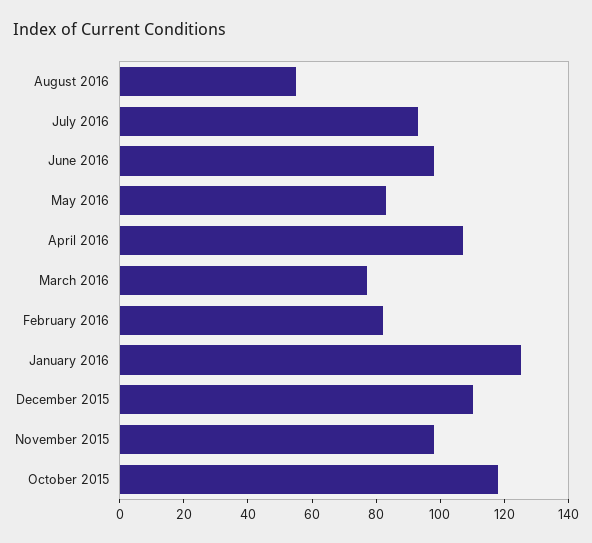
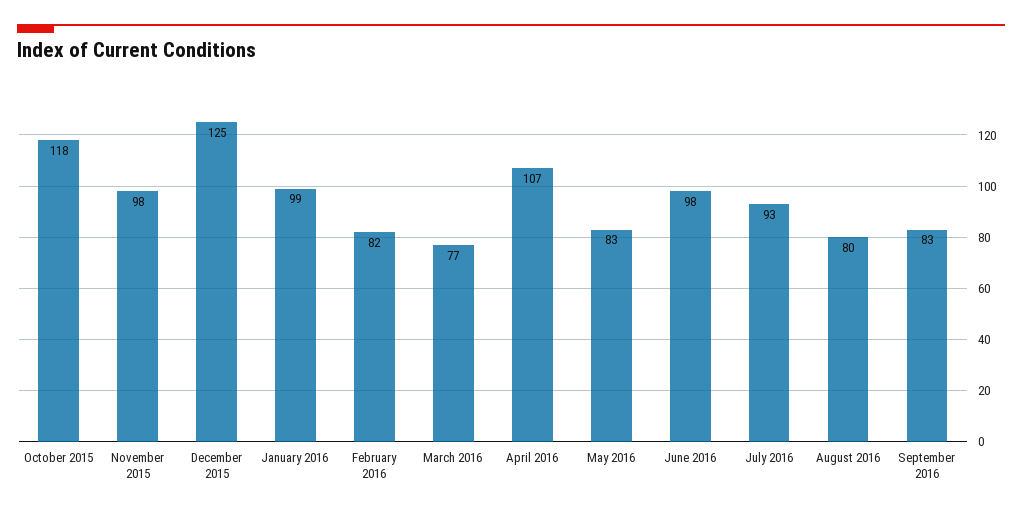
  {
-   "August 2016": 55,
+   "August 2016": 80,
    "July 2016": 93,
    "June 2016": 98,
    "May 2016": 83,
    "April 2016": 107,
    "March 2016": 77,
    "February 2016": 82,
-   "January 2016": 125,
+   "January 2016": 99,
-   "December 2015": 110,
+   "December 2015": 125,
    "November 2015": 98,
-   "October 2015": 118
+   "October 2015": 118,
+   "September 2016": 83
  }

